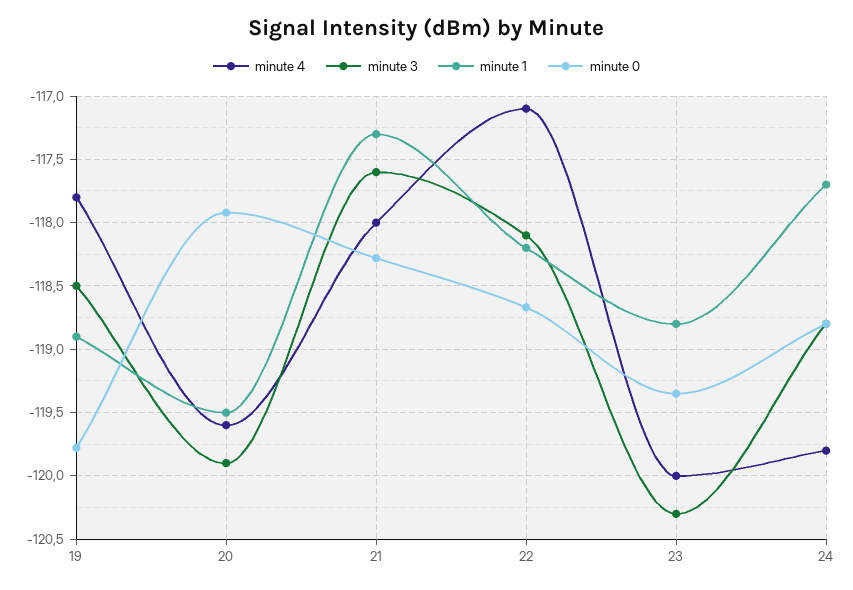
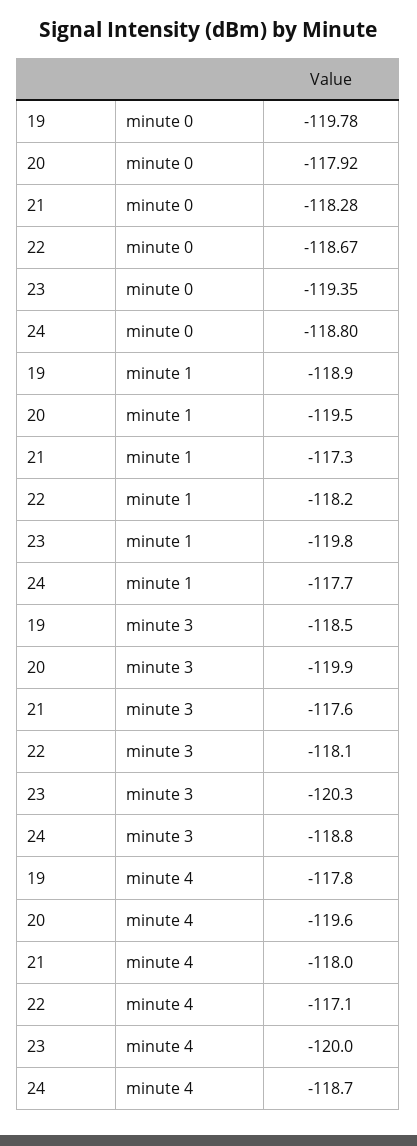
  {
    "minute 4": {
      "19": -117.8,
      "20": -119.6,
      "21": -118,
      "22": -117.1,
      "23": -120,
-     "24": -119.8
+     "24": -118.7
    },
    "minute 3": {
      "19": -118.5,
      "20": -119.9,
      "21": -117.6,
      "22": -118.1,
      "23": -120.3,
      "24": -118.8
    },
    "minute 1": {
      "19": -118.9,
      "20": -119.5,
      "21": -117.3,
      "22": -118.2,
-     "23": -118.8,
+     "23": -119.8,
      "24": -117.7
    },
    "minute 0": {
      "19": -119.78,
      "20": -117.92,
      "21": -118.28,
      "22": -118.67,
      "23": -119.35,
      "24": -118.8
    }
  }

